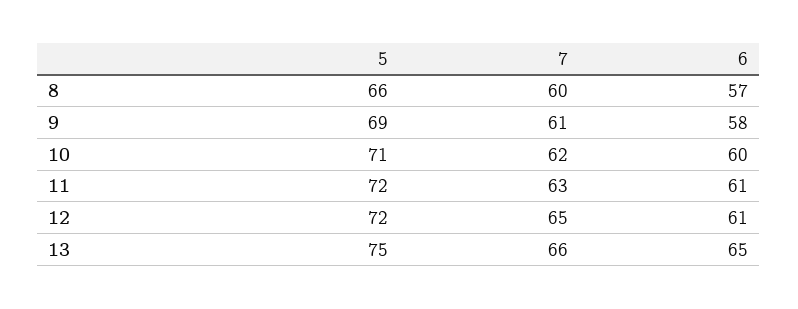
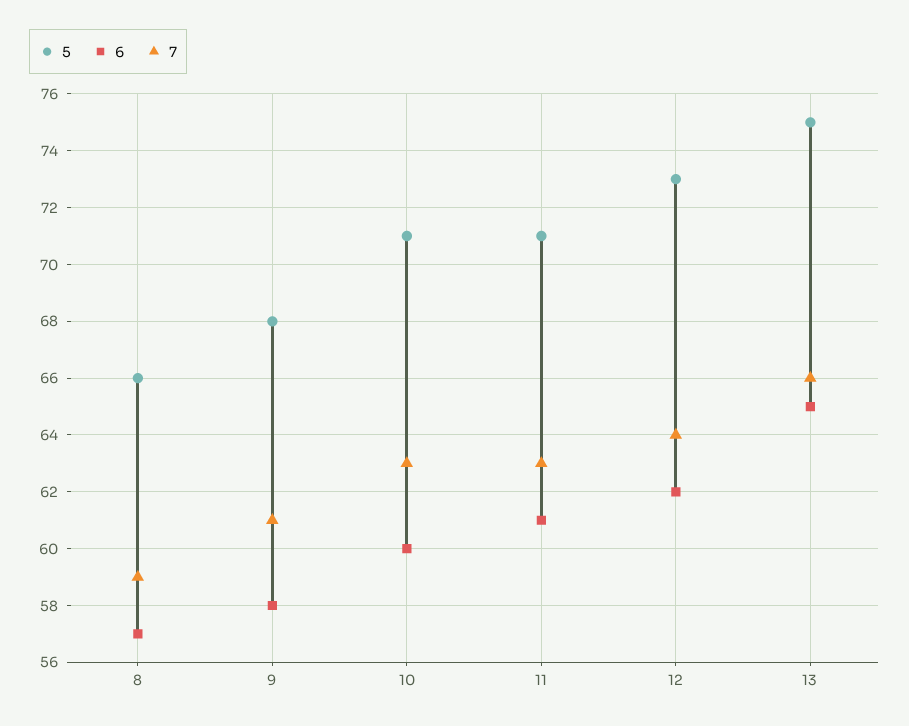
  {
    "5": {
      "8": 66,
-     "9": 69,
+     "9": 68,
      "10": 71,
-     "11": 72,
+     "11": 71,
-     "12": 72,
+     "12": 73,
      "13": 75
    },
    "7": {
-     "8": 60,
+     "8": 59,
      "9": 61,
-     "10": 62,
+     "10": 63,
      "11": 63,
-     "12": 65,
+     "12": 64,
      "13": 66
    },
    "6": {
      "8": 57,
      "9": 58,
      "10": 60,
      "11": 61,
-     "12": 61,
+     "12": 62,
      "13": 65
    }
  }

